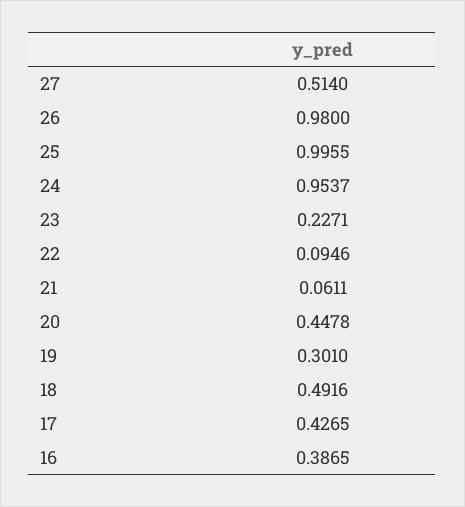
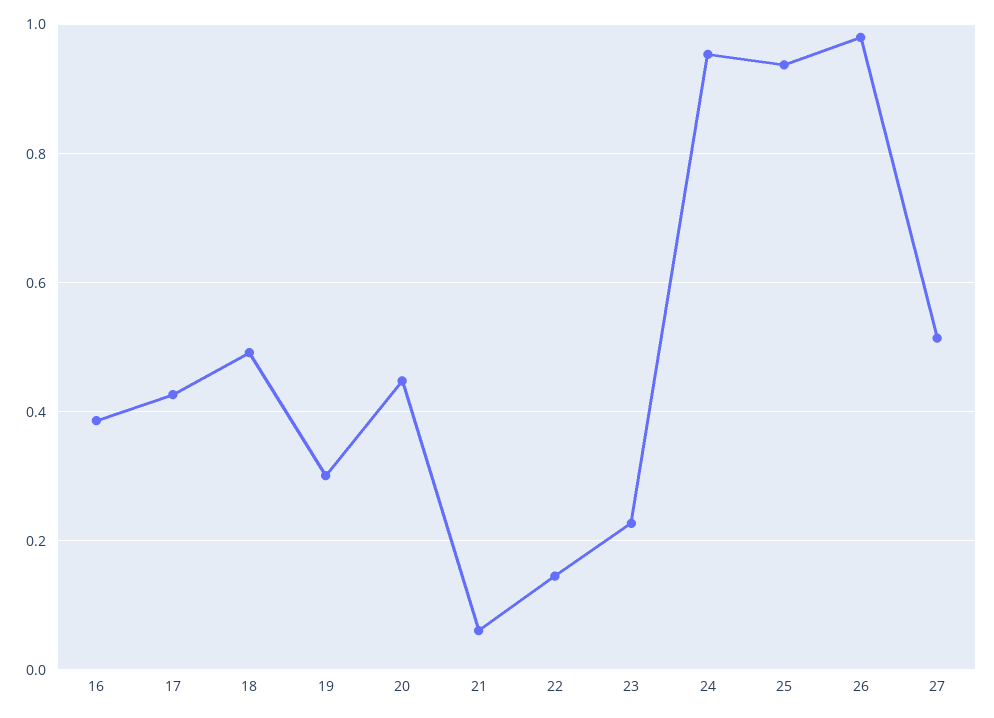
  {
    "27": 0.514,
    "26": 0.98,
-   "25": 0.9955,
+   "25": 0.94,
    "24": 0.9537,
    "23": 0.2271,
-   "22": 0.0946,
+   "22": 0.14,
    "21": 0.0611,
    "20": 0.4478,
    "19": 0.301,
    "18": 0.4916,
    "17": 0.4265,
    "16": 0.3865
  }

